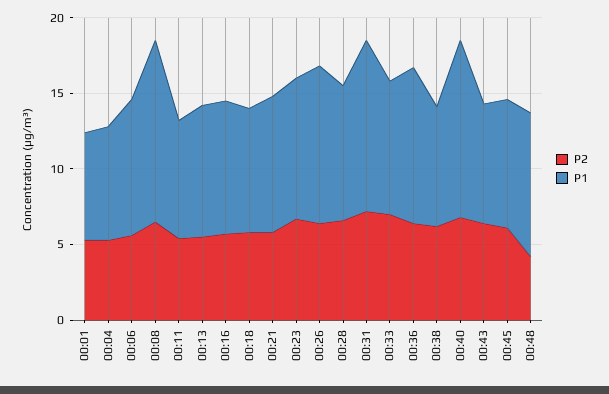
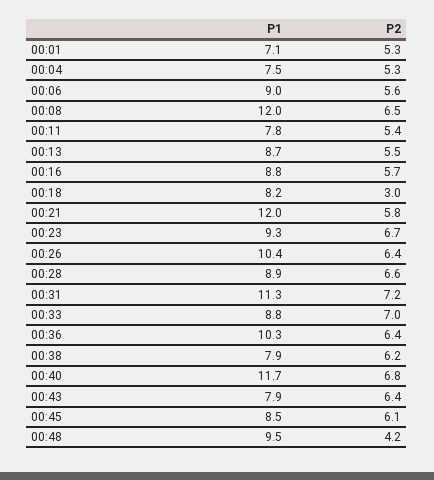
  {
    "P2": {
      "00:01": 5.3,
      "00:04": 5.3,
      "00:06": 5.6,
      "00:08": 6.5,
      "00:11": 5.4,
      "00:13": 5.5,
      "00:16": 5.7,
-     "00:18": 6,
+     "00:18": 3,
      "00:21": 5.8,
      "00:23": 6.7,
      "00:26": 6.4,
      "00:28": 6.6,
      "00:31": 7.2,
      "00:33": 7,
      "00:36": 6.4,
      "00:38": 6.2,
      "00:40": 6.8,
      "00:43": 6.4,
      "00:45": 6.1,
      "00:48": 4.2
    },
    "P1": {
      "00:01": 7.1,
      "00:04": 7.5,
      "00:06": 9,
      "00:08": 12,
      "00:11": 7.8,
      "00:13": 8.7,
      "00:16": 8.8,
      "00:18": 8.2,
-     "00:21": 9,
+     "00:21": 12,
      "00:23": 9.3,
      "00:26": 10.4,
      "00:28": 8.9,
      "00:31": 11.3,
      "00:33": 8.8,
      "00:36": 10.3,
      "00:38": 7.9,
      "00:40": 11.7,
      "00:43": 7.9,
      "00:45": 8.5,
      "00:48": 9.5
    }
  }

